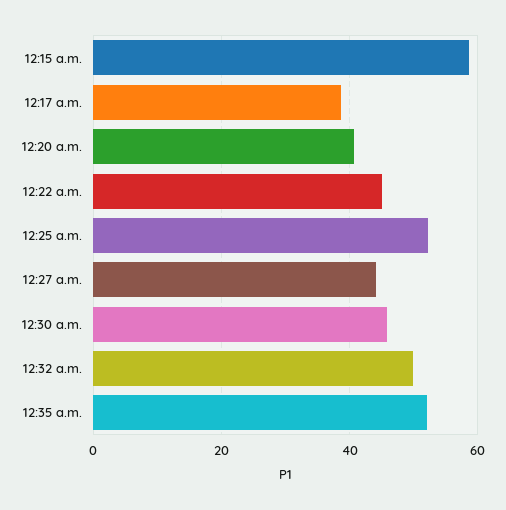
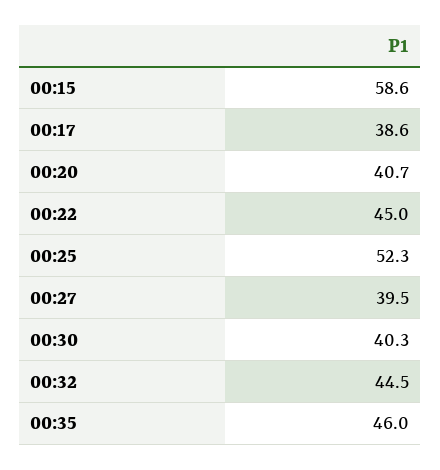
  {
    "12:15 a.m.": 58.6,
    "12:17 a.m.": 38.6,
    "12:20 a.m.": 40.7,
    "12:22 a.m.": 45,
    "12:25 a.m.": 52.3,
-   "12:27 a.m.": 44,
+   "12:27 a.m.": 39.5,
-   "12:30 a.m.": 46,
+   "12:30 a.m.": 40.3,
-   "12:32 a.m.": 50,
+   "12:32 a.m.": 44.5,
-   "12:35 a.m.": 52
+   "12:35 a.m.": 46
  }

